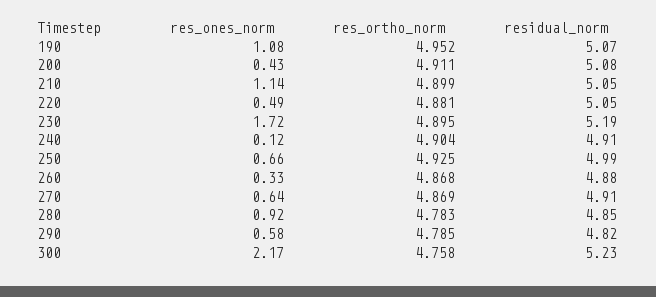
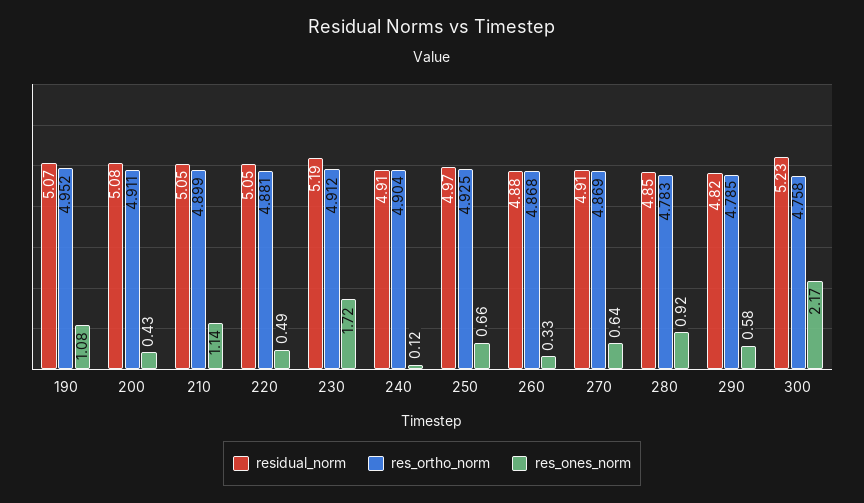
  {
    "res_ones_norm": {
      "190": 1.08,
      "200": 0.43,
      "210": 1.14,
      "220": 0.49,
      "230": 1.72,
      "240": 0.12,
      "250": 0.66,
      "260": 0.33,
      "270": 0.64,
      "280": 0.92,
      "290": 0.58,
      "300": 2.17
    },
    "res_ortho_norm": {
      "190": 4.952,
      "200": 4.911,
      "210": 4.899,
      "220": 4.881,
-     "230": 4.895,
+     "230": 4.912,
      "240": 4.904,
      "250": 4.925,
      "260": 4.868,
      "270": 4.869,
      "280": 4.783,
      "290": 4.785,
      "300": 4.758
    },
    "residual_norm": {
      "190": 5.07,
      "200": 5.08,
      "210": 5.05,
      "220": 5.05,
      "230": 5.19,
      "240": 4.91,
-     "250": 4.99,
+     "250": 4.97,
      "260": 4.88,
      "270": 4.91,
      "280": 4.85,
      "290": 4.82,
      "300": 5.23
    }
  }

